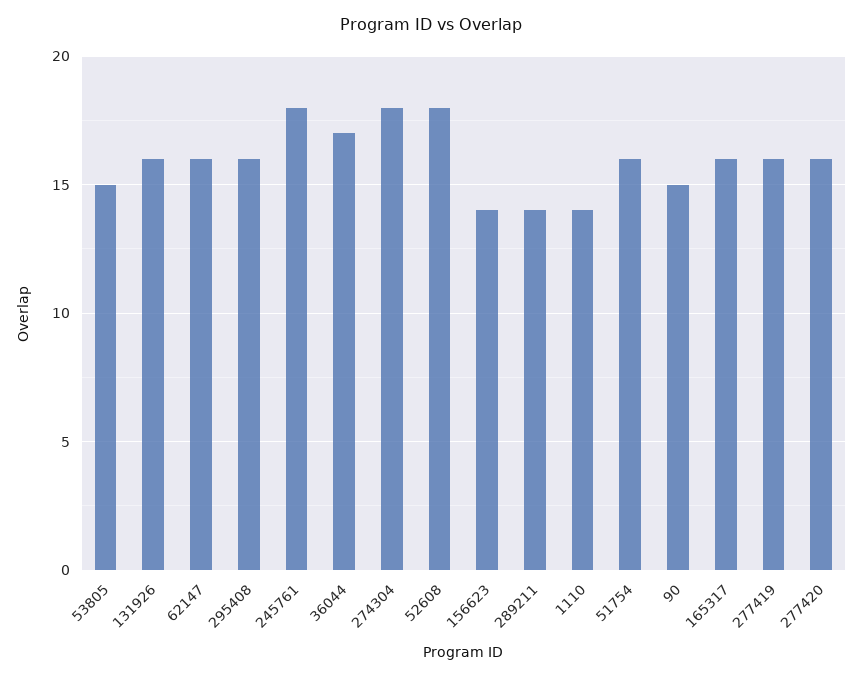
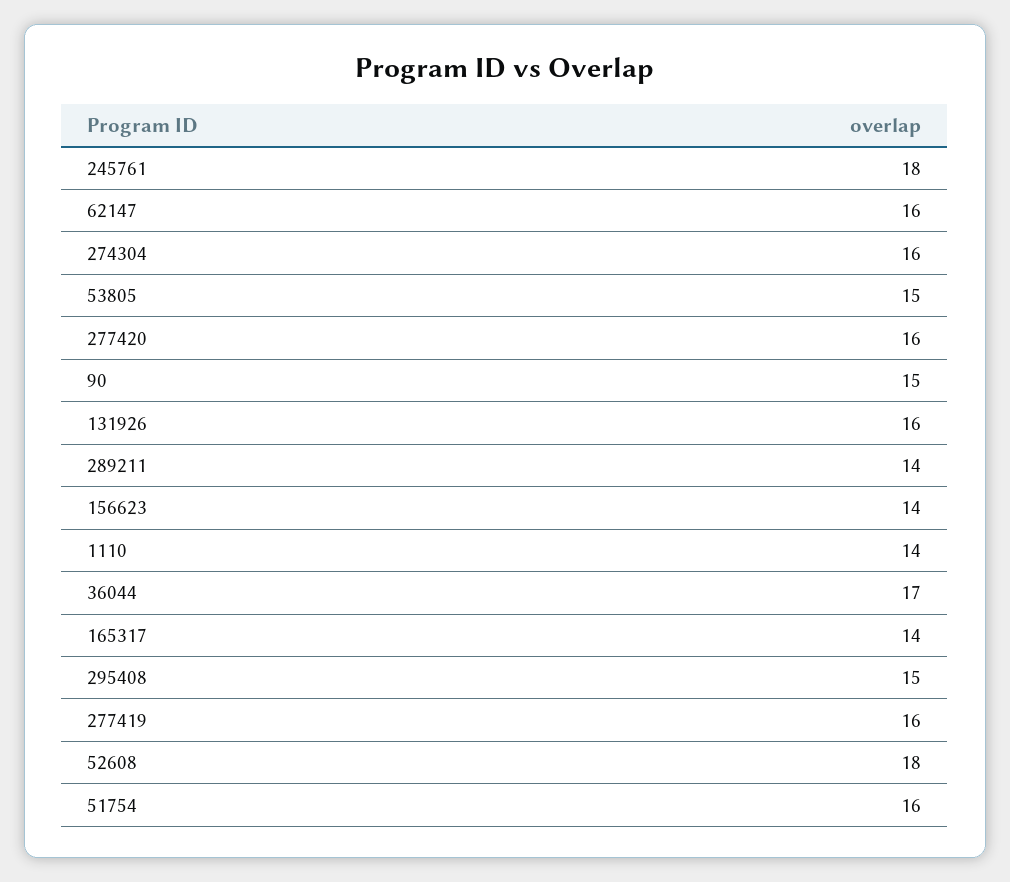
  {
    "53805": 15,
    "131926": 16,
    "62147": 16,
-   "295408": 16,
+   "295408": 15,
    "245761": 18,
    "36044": 17,
-   "274304": 18,
+   "274304": 16,
    "52608": 18,
    "156623": 14,
    "289211": 14,
    "1110": 14,
    "51754": 16,
    "90": 15,
-   "165317": 16,
+   "165317": 14,
    "277419": 16,
    "277420": 16
  }

